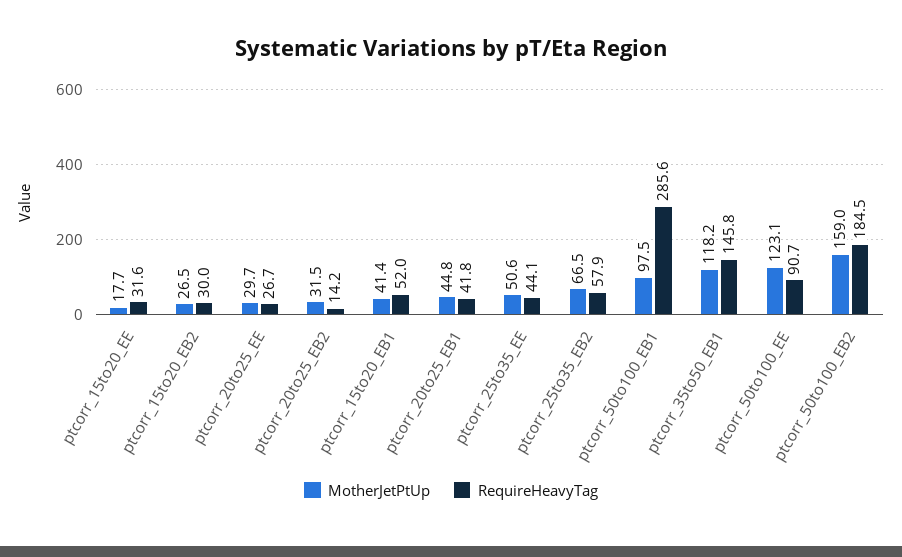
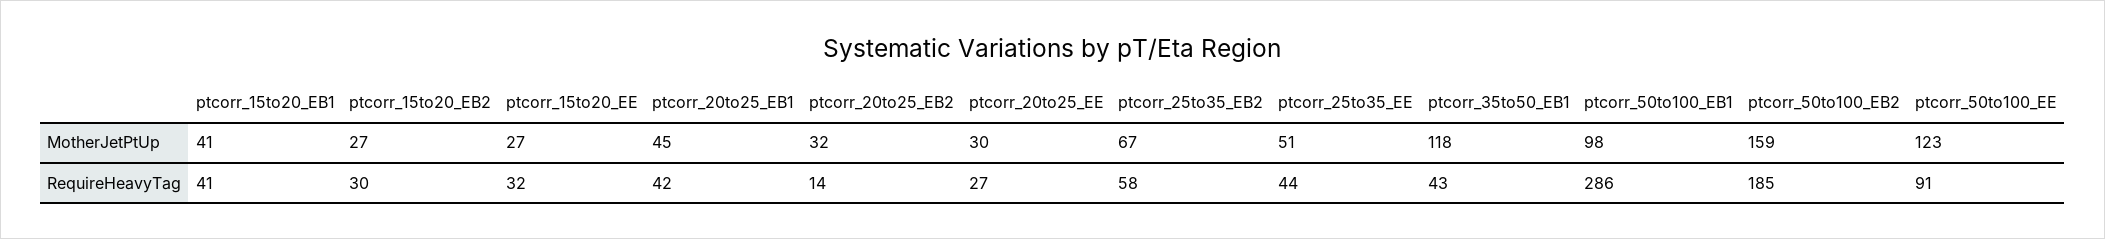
  {
    "MotherJetPtUp": {
-     "ptcorr_15to20_EE": 17.7,
+     "ptcorr_15to20_EE": 27,
      "ptcorr_15to20_EB2": 26.5,
      "ptcorr_20to25_EE": 29.7,
      "ptcorr_20to25_EB2": 31.5,
      "ptcorr_15to20_EB1": 41.4,
      "ptcorr_20to25_EB1": 44.8,
      "ptcorr_25to35_EE": 50.6,
      "ptcorr_25to35_EB2": 66.5,
      "ptcorr_50to100_EB1": 97.5,
      "ptcorr_35to50_EB1": 118.2,
      "ptcorr_50to100_EE": 123.1,
      "ptcorr_50to100_EB2": 159
    },
    "RequireHeavyTag": {
      "ptcorr_15to20_EE": 31.6,
      "ptcorr_15to20_EB2": 30,
      "ptcorr_20to25_EE": 26.7,
      "ptcorr_20to25_EB2": 14.2,
-     "ptcorr_15to20_EB1": 52,
+     "ptcorr_15to20_EB1": 41,
      "ptcorr_20to25_EB1": 41.8,
      "ptcorr_25to35_EE": 44.1,
      "ptcorr_25to35_EB2": 57.9,
      "ptcorr_50to100_EB1": 285.6,
-     "ptcorr_35to50_EB1": 145.8,
+     "ptcorr_35to50_EB1": 43,
      "ptcorr_50to100_EE": 90.7,
      "ptcorr_50to100_EB2": 184.5
    }
  }

